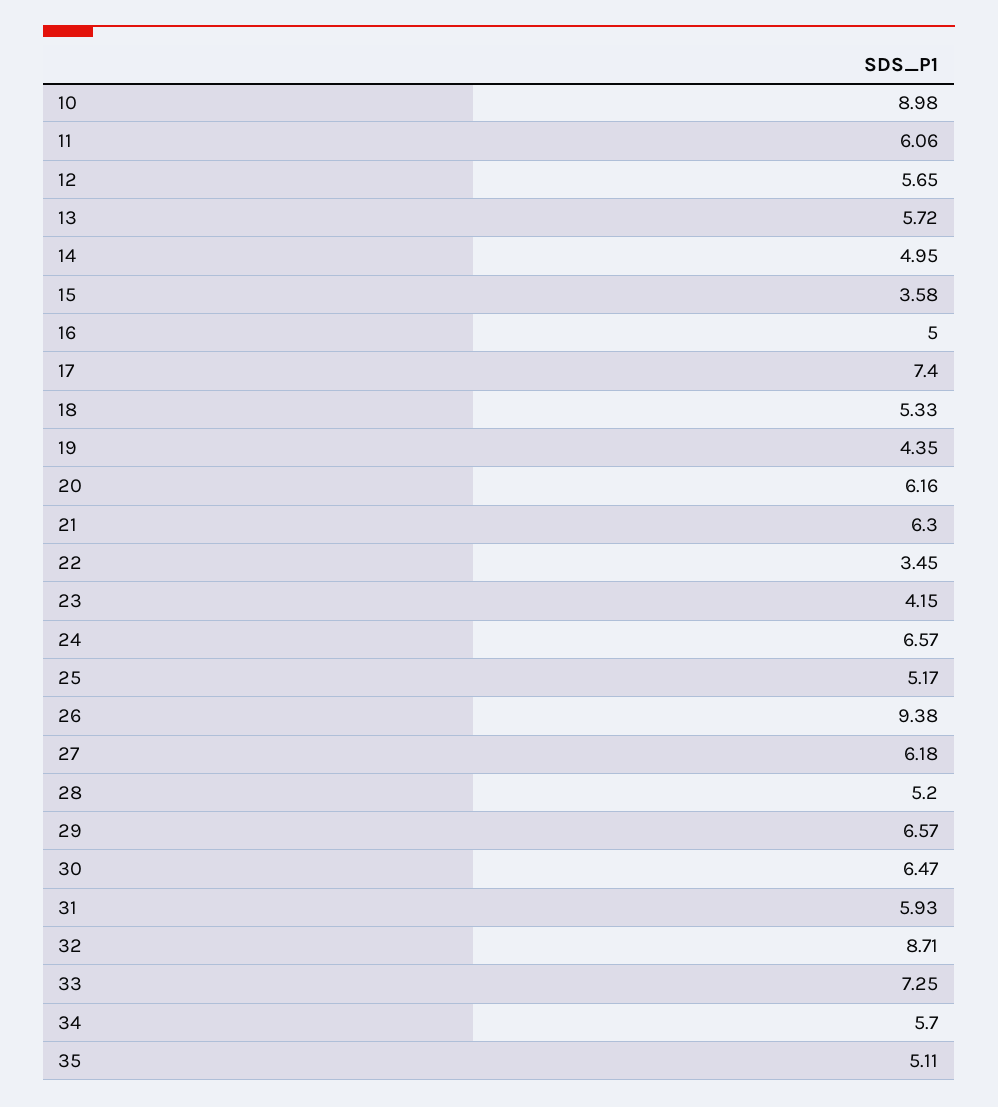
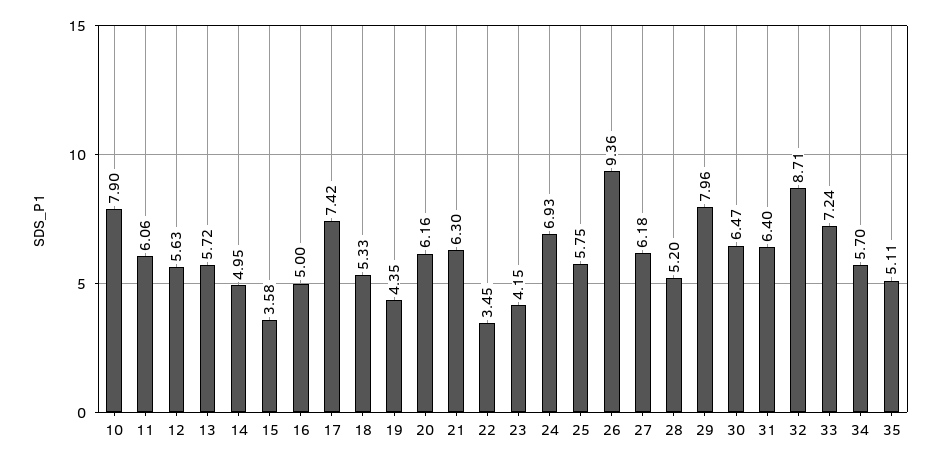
  {
-   "10": 8.98,
+   "10": 7.9,
    "11": 6.06,
-   "12": 5.65,
+   "12": 5.63,
    "13": 5.72,
    "14": 4.95,
    "15": 3.58,
    "16": 5,
-   "17": 7.4,
+   "17": 7.42,
    "18": 5.33,
    "19": 4.35,
    "20": 6.16,
    "21": 6.3,
    "22": 3.45,
    "23": 4.15,
-   "24": 6.57,
+   "24": 6.93,
-   "25": 5.17,
+   "25": 5.75,
-   "26": 9.38,
+   "26": 9.36,
    "27": 6.18,
    "28": 5.2,
-   "29": 6.57,
+   "29": 7.96,
    "30": 6.47,
-   "31": 5.93,
+   "31": 6.4,
    "32": 8.71,
-   "33": 7.25,
+   "33": 7.24,
    "34": 5.7,
    "35": 5.11
  }

